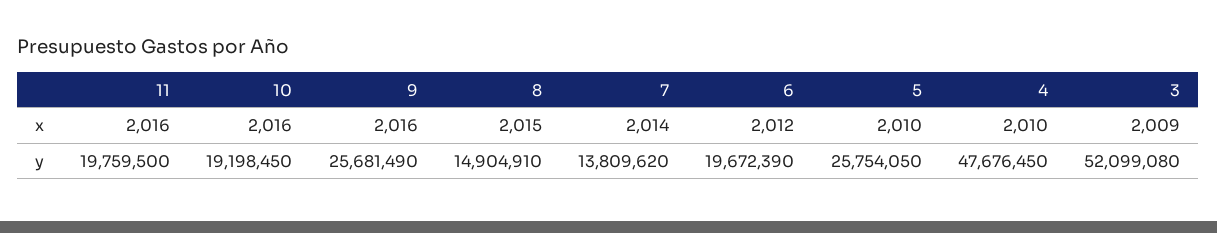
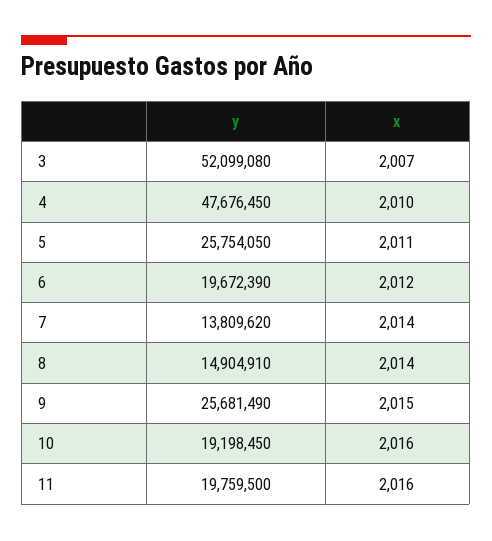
  {
    "11": {
      "x": 2016,
      "y": 19759500
    },
    "10": {
      "x": 2016,
      "y": 19198450
    },
    "9": {
-     "x": 2016,
+     "x": 2015,
      "y": 25681490
    },
    "8": {
-     "x": 2015,
+     "x": 2014,
      "y": 14904910
    },
    "7": {
      "x": 2014,
      "y": 13809620
    },
    "6": {
      "x": 2012,
      "y": 19672390
    },
    "5": {
-     "x": 2010,
+     "x": 2011,
      "y": 25754050
    },
    "4": {
      "x": 2010,
      "y": 47676450
    },
    "3": {
-     "x": 2009,
+     "x": 2007,
      "y": 52099080
    }
  }

